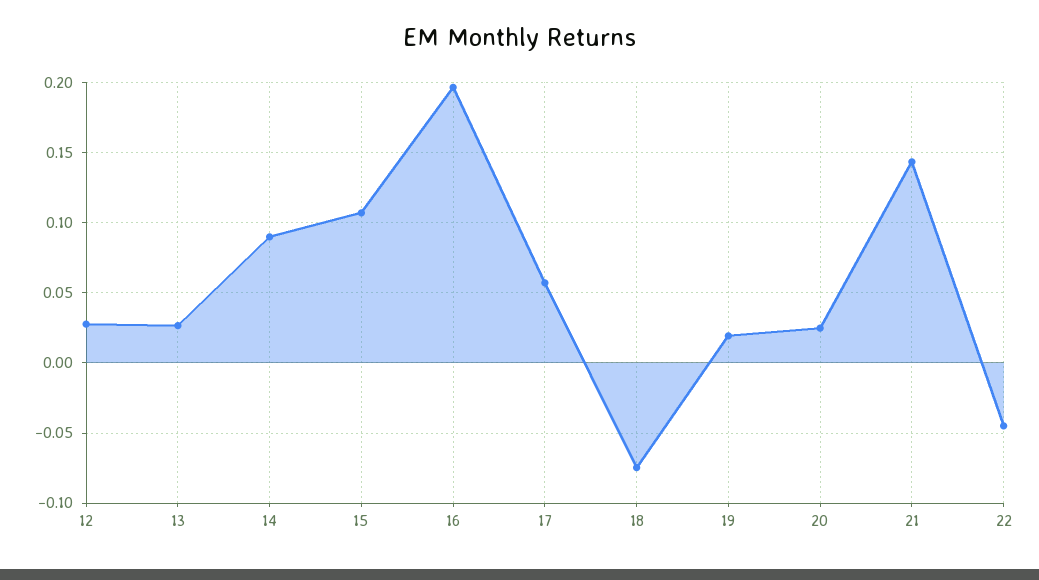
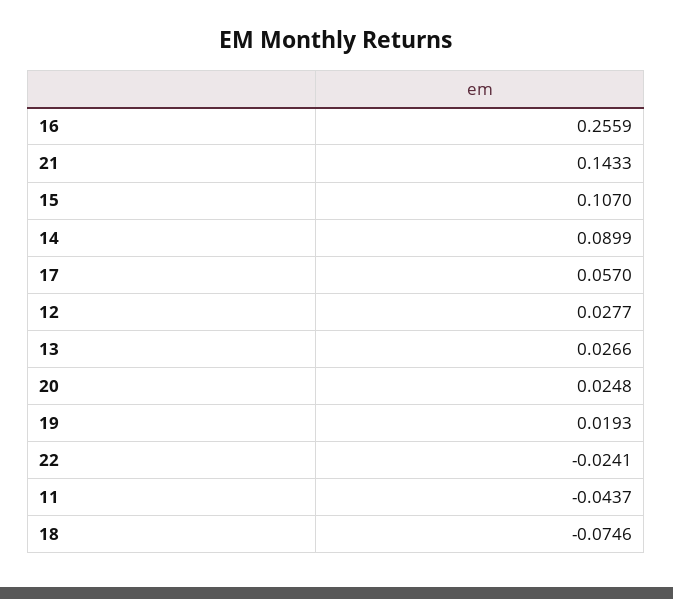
  {
    "12": 0.0277,
    "13": 0.0266,
    "14": 0.0899,
    "15": 0.107,
-   "16": 0.195,
+   "16": 0.2559,
    "17": 0.057,
    "18": -0.0746,
    "19": 0.0193,
    "20": 0.0248,
    "21": 0.1433,
-   "22": -0.045
+   "22": -0.0241,
+   "11": -0.0437
  }

